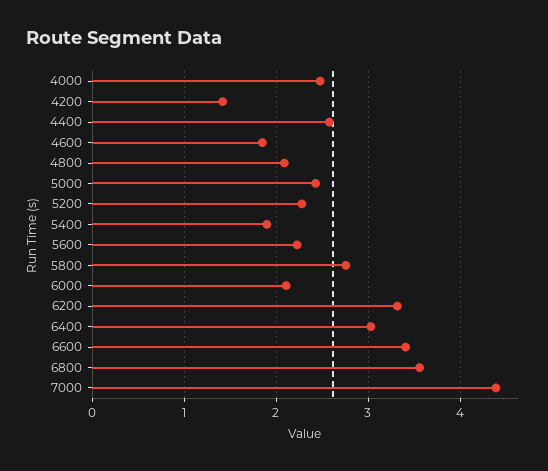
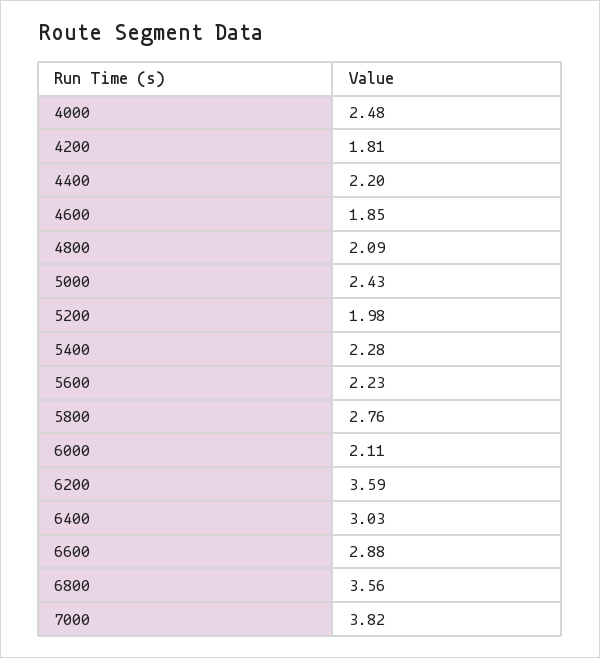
  {
    "4000": 2.48,
-   "4200": 1.4,
+   "4200": 1.81,
-   "4400": 2.6,
+   "4400": 2.2,
    "4600": 1.85,
    "4800": 2.09,
    "5000": 2.43,
-   "5200": 2.3,
+   "5200": 1.98,
-   "5400": 1.9,
+   "5400": 2.28,
    "5600": 2.23,
    "5800": 2.76,
    "6000": 2.11,
-   "6200": 3.3,
+   "6200": 3.59,
    "6400": 3.03,
-   "6600": 3.4,
+   "6600": 2.88,
    "6800": 3.56,
-   "7000": 4.4
+   "7000": 3.82
  }

